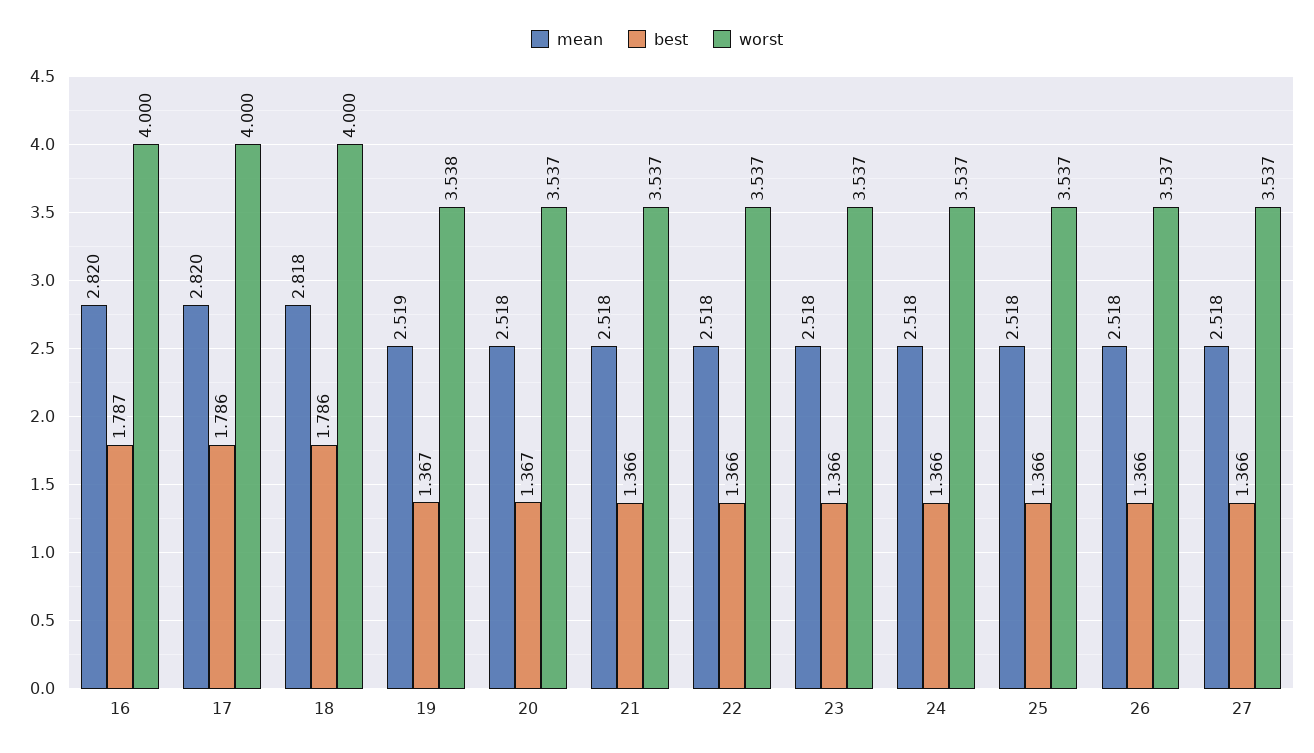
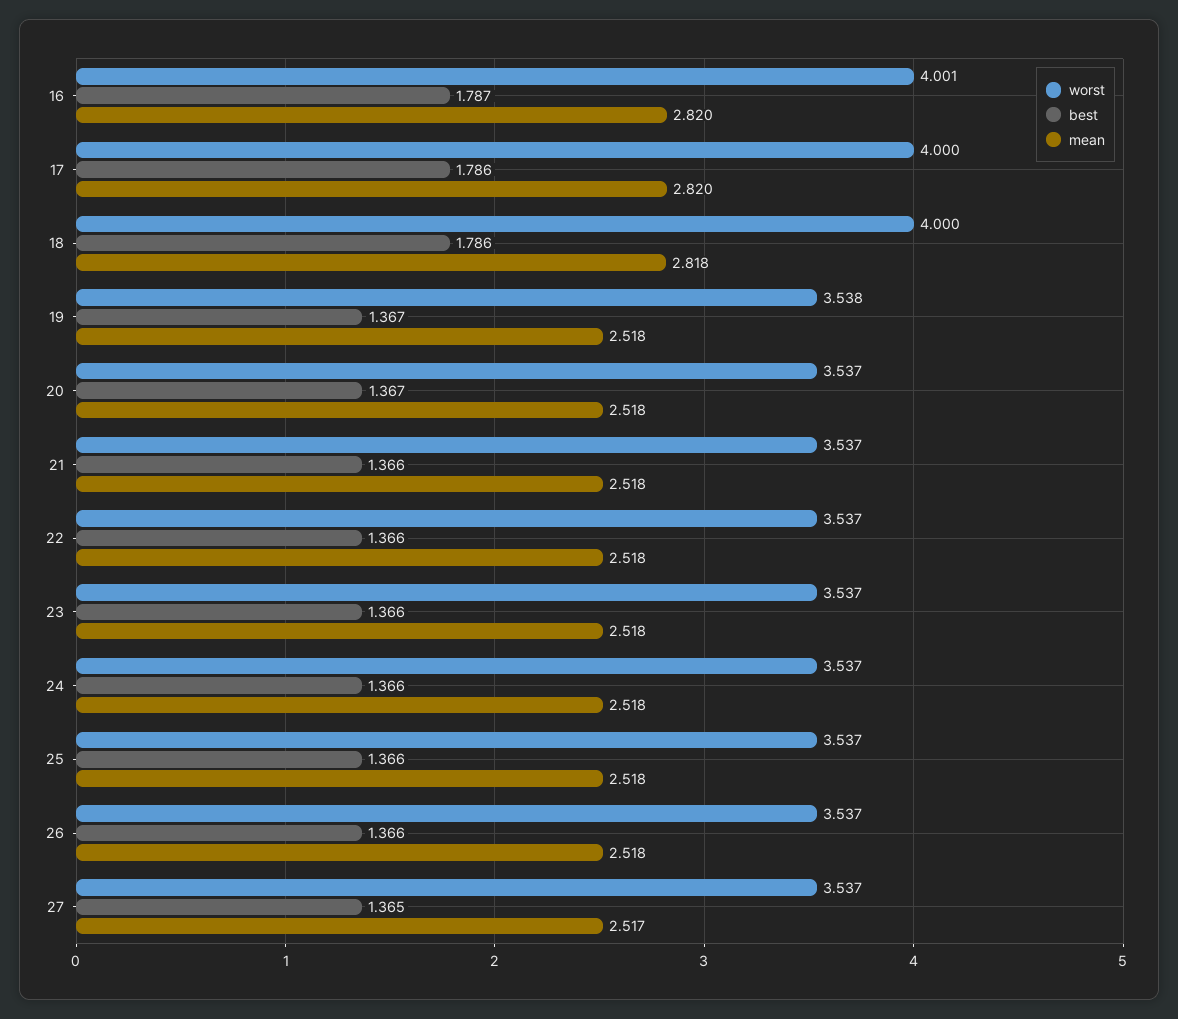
  {
    "mean": {
      "16": 2.82,
      "17": 2.82,
      "18": 2.818,
-     "19": 2.519,
+     "19": 2.518,
      "20": 2.518,
      "21": 2.518,
      "22": 2.518,
      "23": 2.518,
      "24": 2.518,
      "25": 2.518,
      "26": 2.518,
-     "27": 2.518
+     "27": 2.517
    },
    "best": {
      "16": 1.787,
      "17": 1.786,
      "18": 1.786,
      "19": 1.367,
      "20": 1.367,
      "21": 1.366,
      "22": 1.366,
      "23": 1.366,
      "24": 1.366,
      "25": 1.366,
      "26": 1.366,
-     "27": 1.366
+     "27": 1.365
    },
    "worst": {
-     "16": 4,
+     "16": 4.001,
      "17": 4,
      "18": 4,
      "19": 3.538,
      "20": 3.537,
      "21": 3.537,
      "22": 3.537,
      "23": 3.537,
      "24": 3.537,
      "25": 3.537,
      "26": 3.537,
      "27": 3.537
    }
  }

